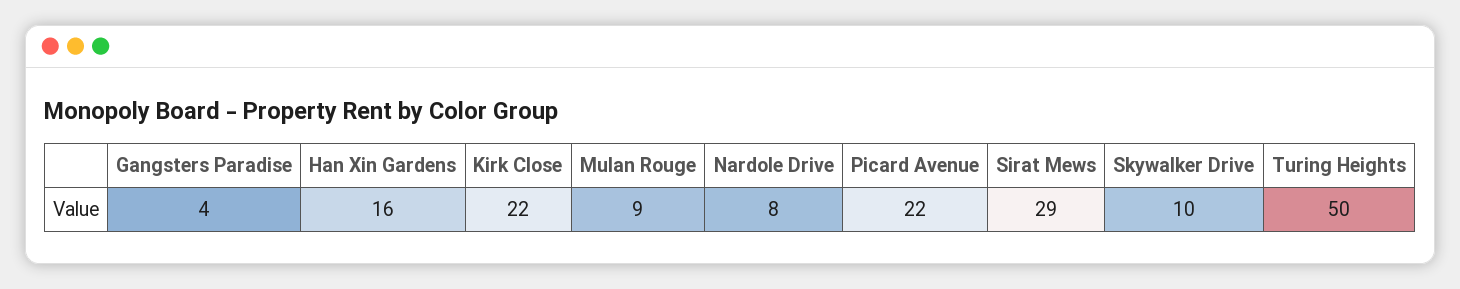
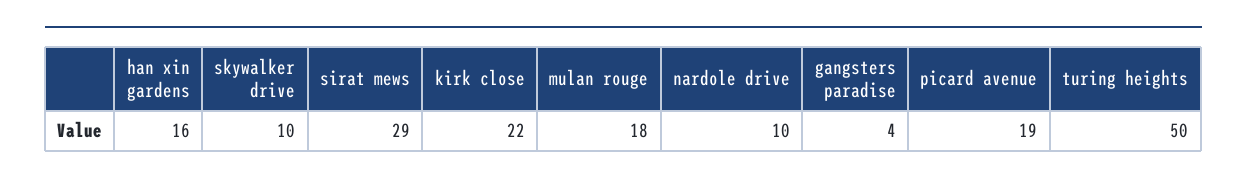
  {
    "Gangsters Paradise": 4,
    "Han Xin Gardens": 16,
    "Kirk Close": 22,
-   "Mulan Rouge": 9,
+   "Mulan Rouge": 18,
-   "Nardole Drive": 8,
+   "Nardole Drive": 10,
-   "Picard Avenue": 22,
+   "Picard Avenue": 19,
    "Sirat Mews": 29,
    "Skywalker Drive": 10,
    "Turing Heights": 50
  }

